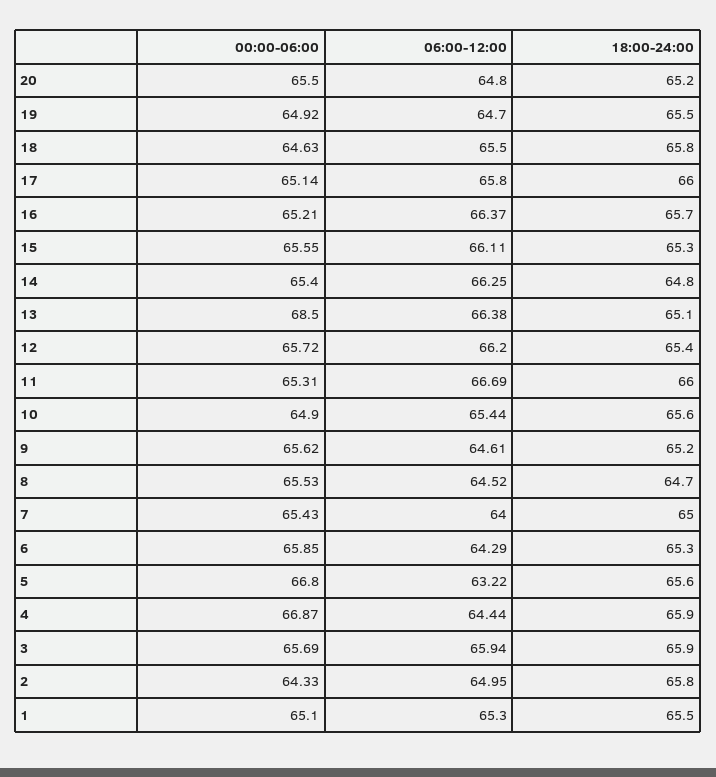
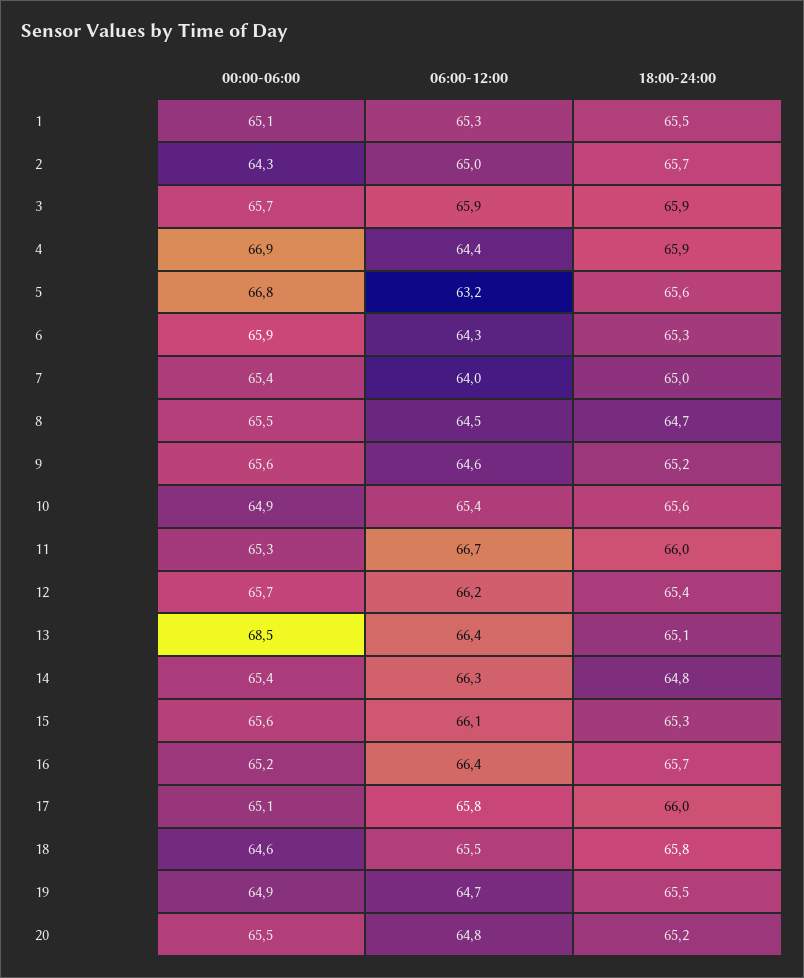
  {
    "00:00-06:00": {
      "20": 65.5,
      "19": 64.92,
      "18": 64.63,
      "17": 65.14,
      "16": 65.21,
      "15": 65.55,
      "14": 65.4,
      "13": 68.5,
      "12": 65.72,
      "11": 65.31,
      "10": 64.9,
      "9": 65.62,
      "8": 65.53,
      "7": 65.43,
      "6": 65.85,
      "5": 66.8,
      "4": 66.87,
      "3": 65.69,
      "2": 64.33,
      "1": 65.1
    },
    "06:00-12:00": {
      "20": 64.8,
      "19": 64.7,
      "18": 65.5,
      "17": 65.8,
      "16": 66.37,
      "15": 66.11,
      "14": 66.25,
      "13": 66.38,
      "12": 66.2,
      "11": 66.69,
      "10": 65.44,
      "9": 64.61,
      "8": 64.52,
      "7": 64,
      "6": 64.29,
      "5": 63.22,
      "4": 64.44,
      "3": 65.94,
      "2": 64.95,
      "1": 65.3
    },
    "18:00-24:00": {
      "20": 65.2,
      "19": 65.5,
      "18": 65.8,
      "17": 66,
      "16": 65.7,
      "15": 65.3,
      "14": 64.8,
      "13": 65.1,
      "12": 65.4,
      "11": 66,
      "10": 65.6,
      "9": 65.2,
      "8": 64.7,
      "7": 65,
      "6": 65.3,
      "5": 65.6,
      "4": 65.9,
      "3": 65.9,
-     "2": 65.8,
+     "2": 65.7,
      "1": 65.5
    }
  }

